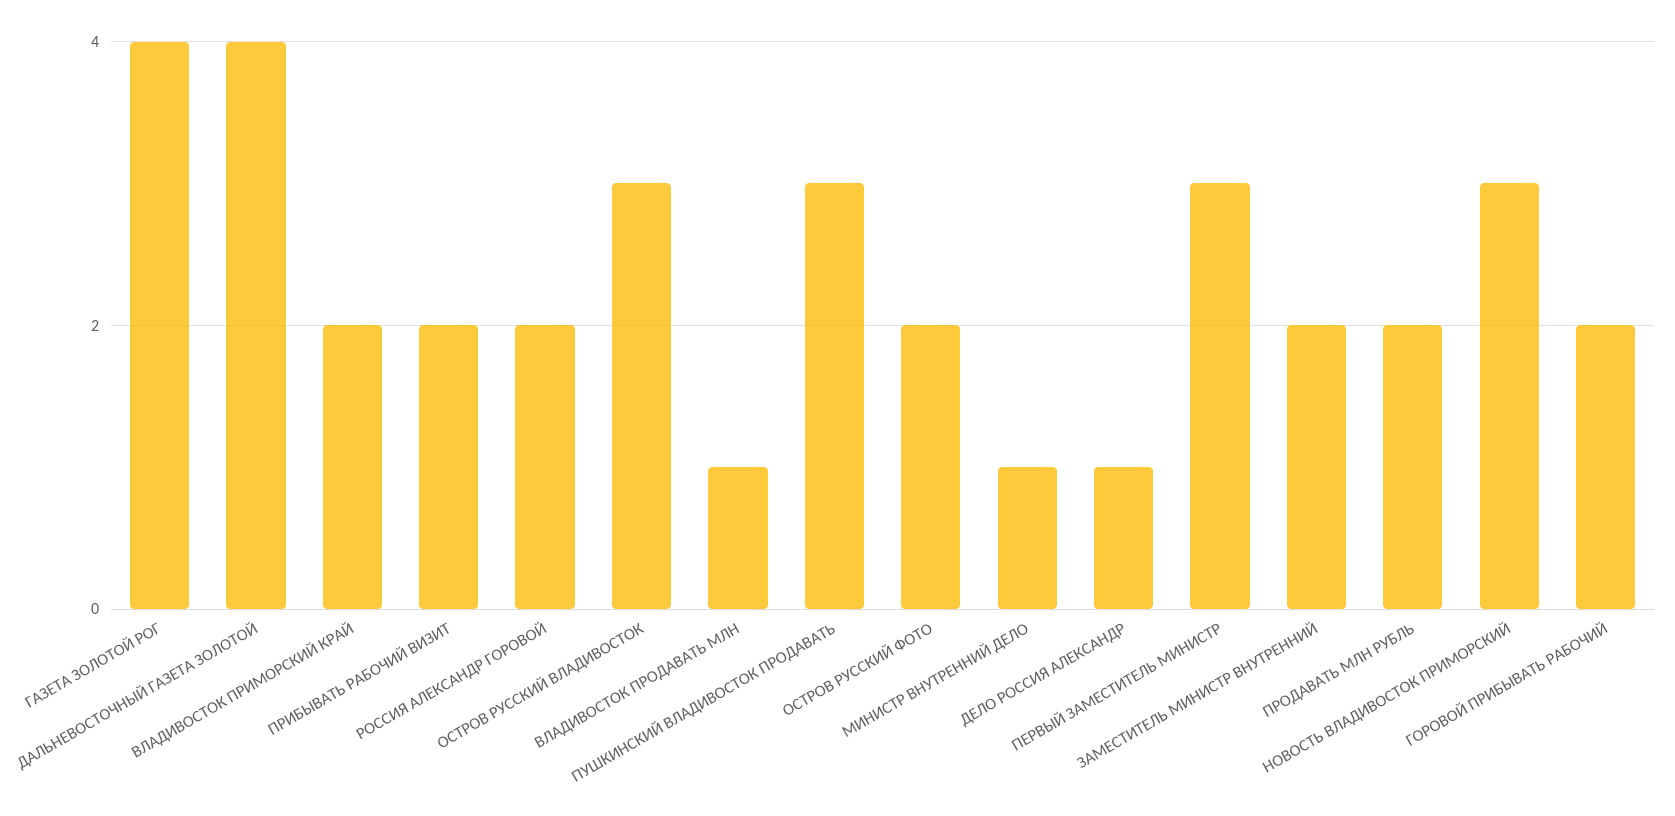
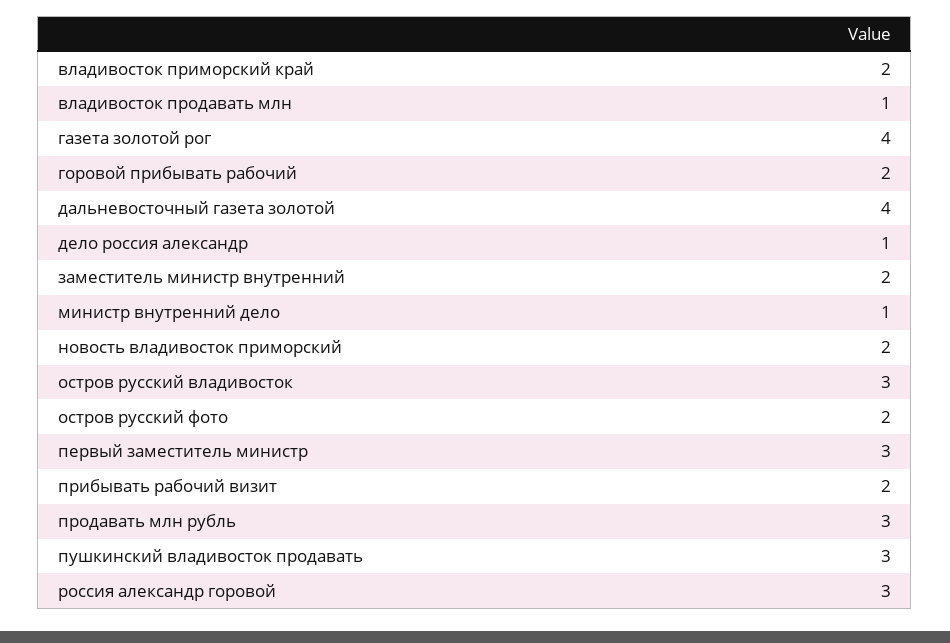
  {
    "ГАЗЕТА ЗОЛОТОЙ РОГ": 4,
    "ДАЛЬНЕВОСТОЧНЫЙ ГАЗЕТА ЗОЛОТОЙ": 4,
    "ВЛАДИВОСТОК ПРИМОРСКИЙ КРАЙ": 2,
    "ПРИБЫВАТЬ РАБОЧИЙ ВИЗИТ": 2,
-   "РОССИЯ АЛЕКСАНДР ГОРОВОЙ": 2,
+   "РОССИЯ АЛЕКСАНДР ГОРОВОЙ": 3,
    "ОСТРОВ РУССКИЙ ВЛАДИВОСТОК": 3,
    "ВЛАДИВОСТОК ПРОДАВАТЬ МЛН": 1,
    "ПУШКИНСКИЙ ВЛАДИВОСТОК ПРОДАВАТЬ": 3,
    "ОСТРОВ РУССКИЙ ФОТО": 2,
    "МИНИСТР ВНУТРЕННИЙ ДЕЛО": 1,
    "ДЕЛО РОССИЯ АЛЕКСАНДР": 1,
    "ПЕРВЫЙ ЗАМЕСТИТЕЛЬ МИНИСТР": 3,
    "ЗАМЕСТИТЕЛЬ МИНИСТР ВНУТРЕННИЙ": 2,
-   "ПРОДАВАТЬ МЛН РУБЛЬ": 2,
+   "ПРОДАВАТЬ МЛН РУБЛЬ": 3,
-   "НОВОСТЬ ВЛАДИВОСТОК ПРИМОРСКИЙ": 3,
+   "НОВОСТЬ ВЛАДИВОСТОК ПРИМОРСКИЙ": 2,
    "ГОРОВОЙ ПРИБЫВАТЬ РАБОЧИЙ": 2
  }

